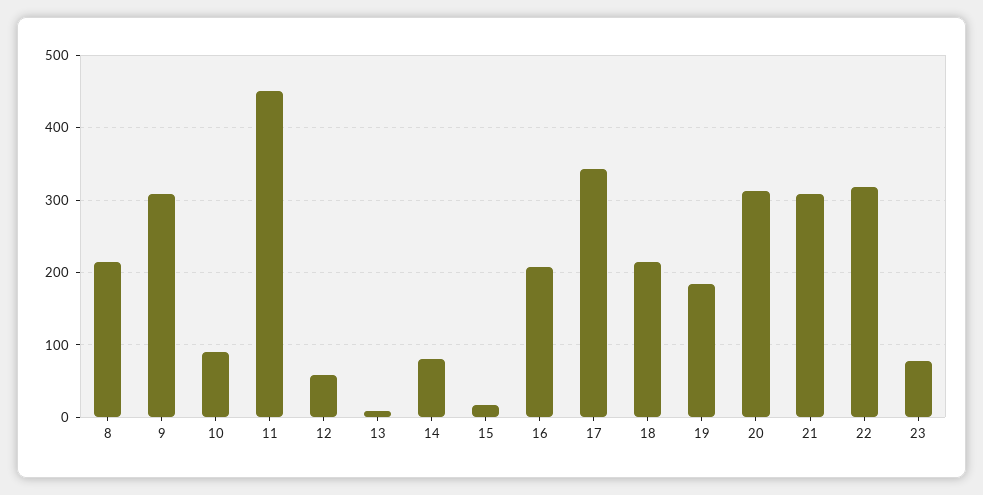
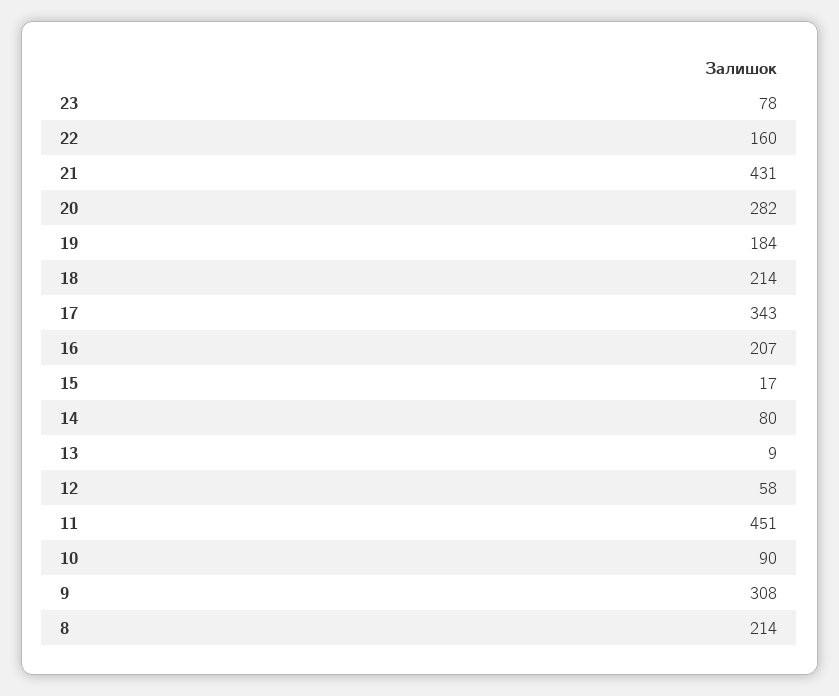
  {
    "8": 214,
    "9": 308,
    "10": 90,
    "11": 451,
    "12": 58,
    "13": 9,
    "14": 80,
    "15": 17,
    "16": 207,
    "17": 343,
    "18": 214,
    "19": 184,
-   "20": 310,
+   "20": 282,
-   "21": 310,
+   "21": 431,
-   "22": 320,
+   "22": 160,
    "23": 78
  }

